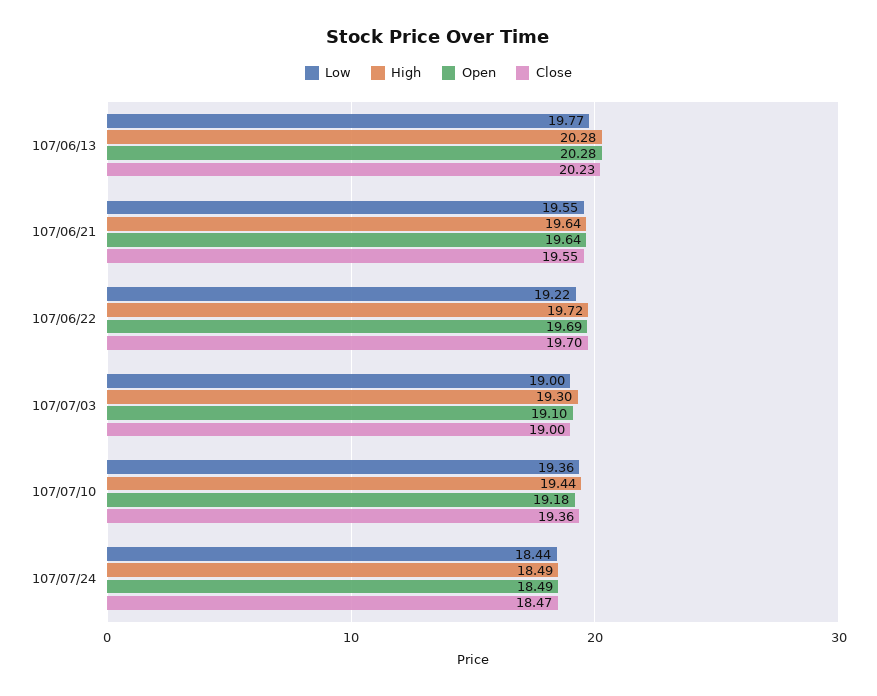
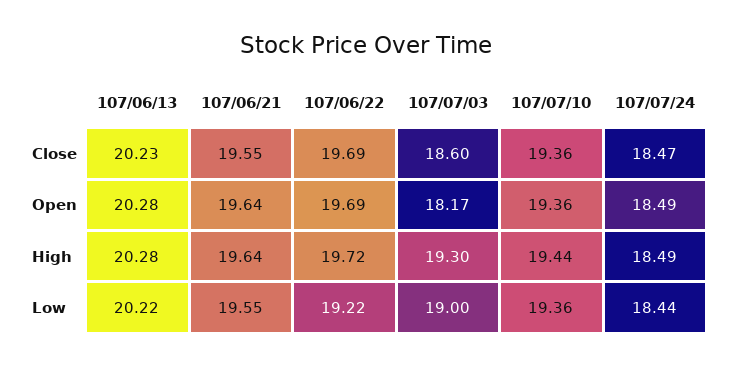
  {
    "Low": {
-     "107/06/13": 19.77,
+     "107/06/13": 20.22,
      "107/06/21": 19.55,
      "107/06/22": 19.22,
      "107/07/03": 19,
      "107/07/10": 19.36,
      "107/07/24": 18.44
    },
    "High": {
      "107/06/13": 20.28,
      "107/06/21": 19.64,
      "107/06/22": 19.72,
      "107/07/03": 19.3,
      "107/07/10": 19.44,
      "107/07/24": 18.49
    },
    "Open": {
      "107/06/13": 20.28,
      "107/06/21": 19.64,
      "107/06/22": 19.69,
-     "107/07/03": 19.1,
+     "107/07/03": 18.17,
-     "107/07/10": 19.18,
+     "107/07/10": 19.36,
      "107/07/24": 18.49
    },
    "Close": {
      "107/06/13": 20.23,
      "107/06/21": 19.55,
-     "107/06/22": 19.7,
+     "107/06/22": 19.69,
-     "107/07/03": 19,
+     "107/07/03": 18.6,
      "107/07/10": 19.36,
      "107/07/24": 18.47
    }
  }

